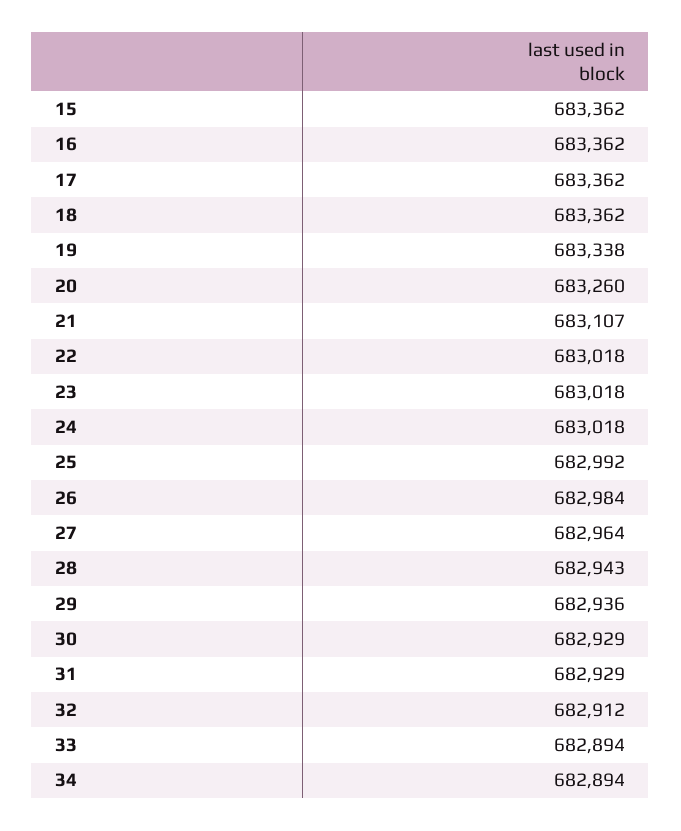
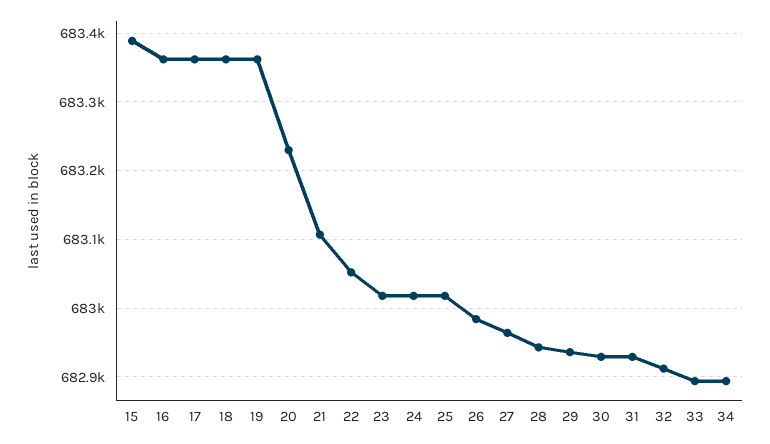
  {
-   "15": 683362,
+   "15": 683390,
    "16": 683362,
    "17": 683362,
    "18": 683362,
-   "19": 683338,
+   "19": 683360,
-   "20": 683260,
+   "20": 683230,
    "21": 683107,
-   "22": 683018,
+   "22": 683050,
    "23": 683018,
    "24": 683018,
-   "25": 682992,
+   "25": 683020,
    "26": 682984,
    "27": 682964,
    "28": 682943,
    "29": 682936,
    "30": 682929,
    "31": 682929,
    "32": 682912,
    "33": 682894,
    "34": 682894
  }

